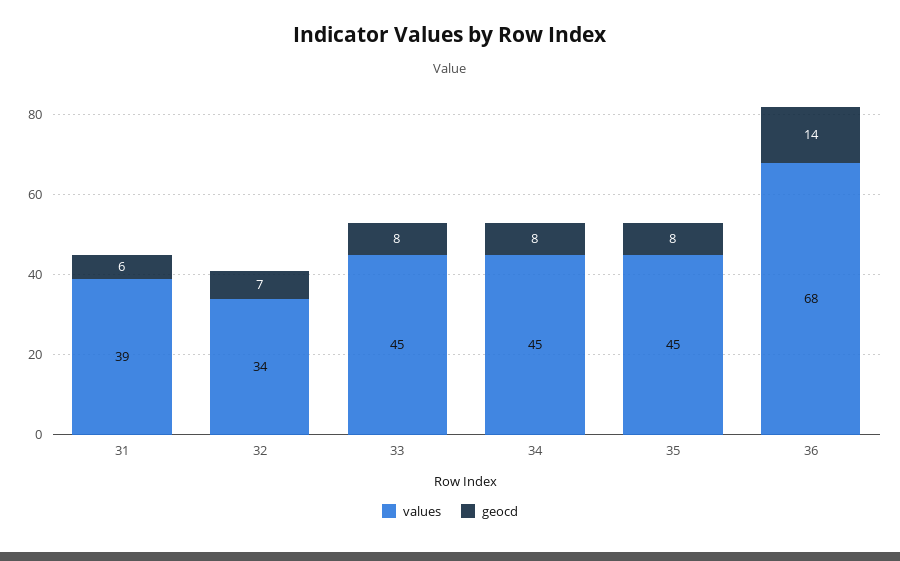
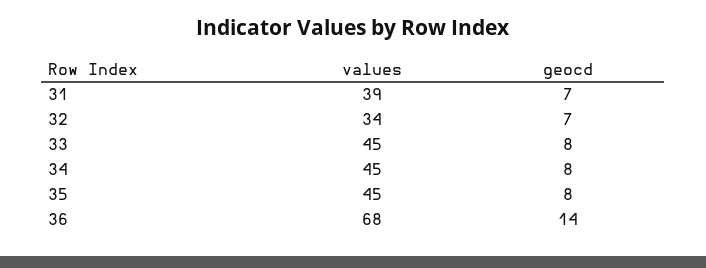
  {
    "values": {
      "31": 39,
      "32": 34,
      "33": 45,
      "34": 45,
      "35": 45,
      "36": 68
    },
    "geocd": {
-     "31": 6,
+     "31": 7,
      "32": 7,
      "33": 8,
      "34": 8,
      "35": 8,
      "36": 14
    }
  }

